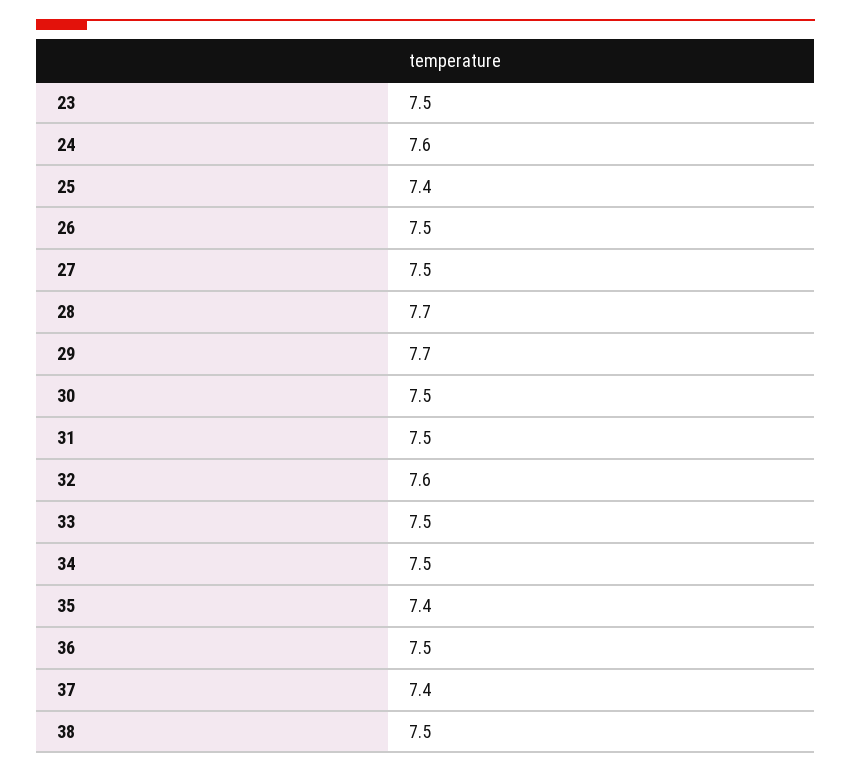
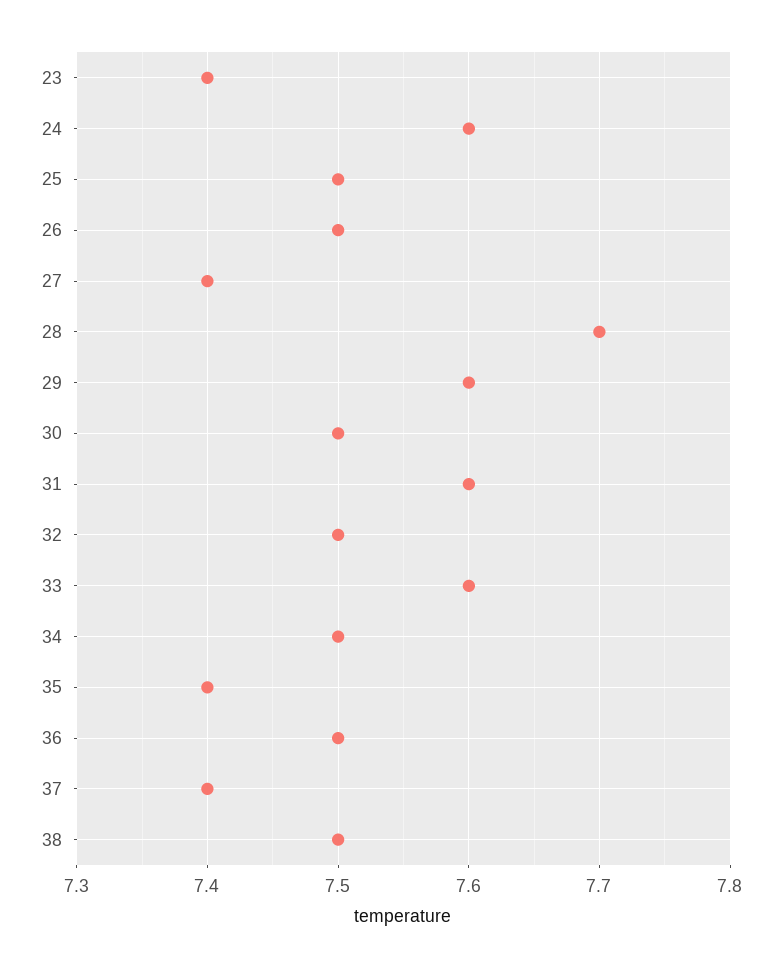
  {
-   "23": 7.5,
+   "23": 7.4,
    "24": 7.6,
-   "25": 7.4,
+   "25": 7.5,
    "26": 7.5,
-   "27": 7.5,
+   "27": 7.4,
    "28": 7.7,
-   "29": 7.7,
+   "29": 7.6,
    "30": 7.5,
-   "31": 7.5,
+   "31": 7.6,
-   "32": 7.6,
+   "32": 7.5,
-   "33": 7.5,
+   "33": 7.6,
    "34": 7.5,
    "35": 7.4,
    "36": 7.5,
    "37": 7.4,
    "38": 7.5
  }

